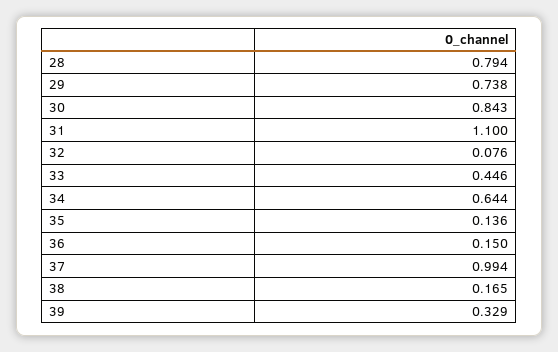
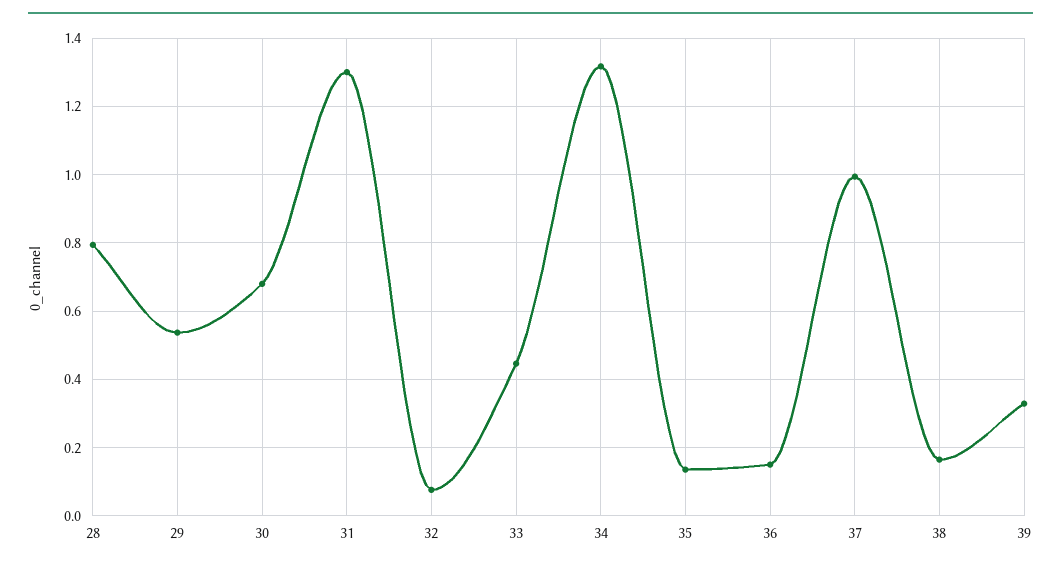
  {
    "28": 0.794,
-   "29": 0.738,
+   "29": 0.54,
-   "30": 0.843,
+   "30": 0.68,
-   "31": 1.1,
+   "31": 1.3,
    "32": 0.076,
    "33": 0.446,
-   "34": 0.644,
+   "34": 1.32,
    "35": 0.136,
    "36": 0.15,
    "37": 0.994,
    "38": 0.165,
    "39": 0.329
  }

